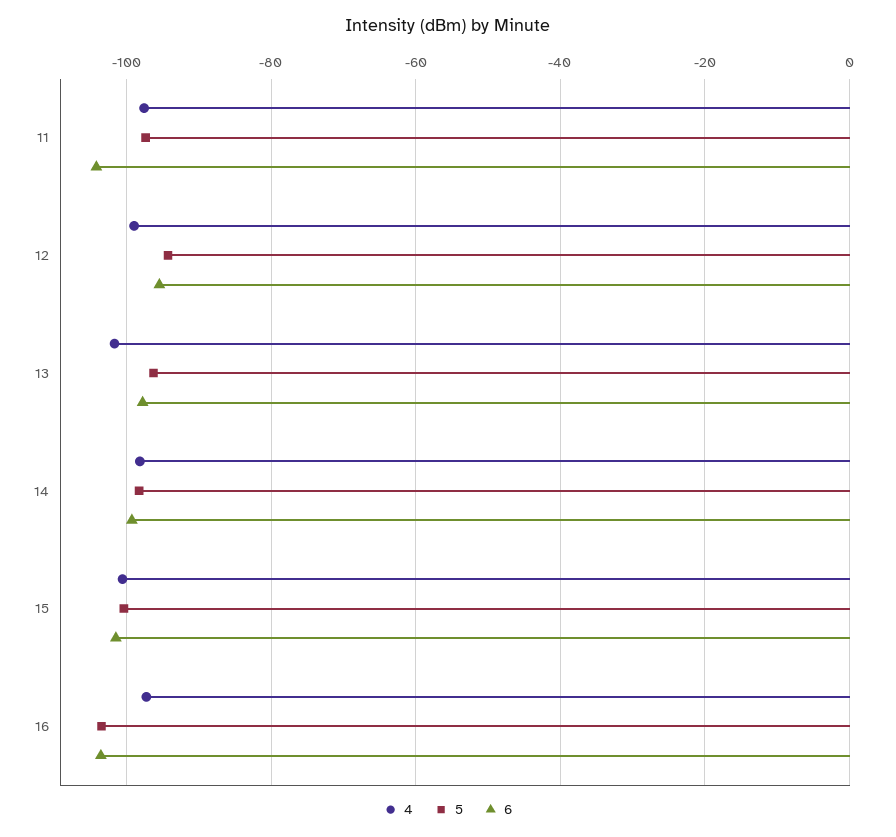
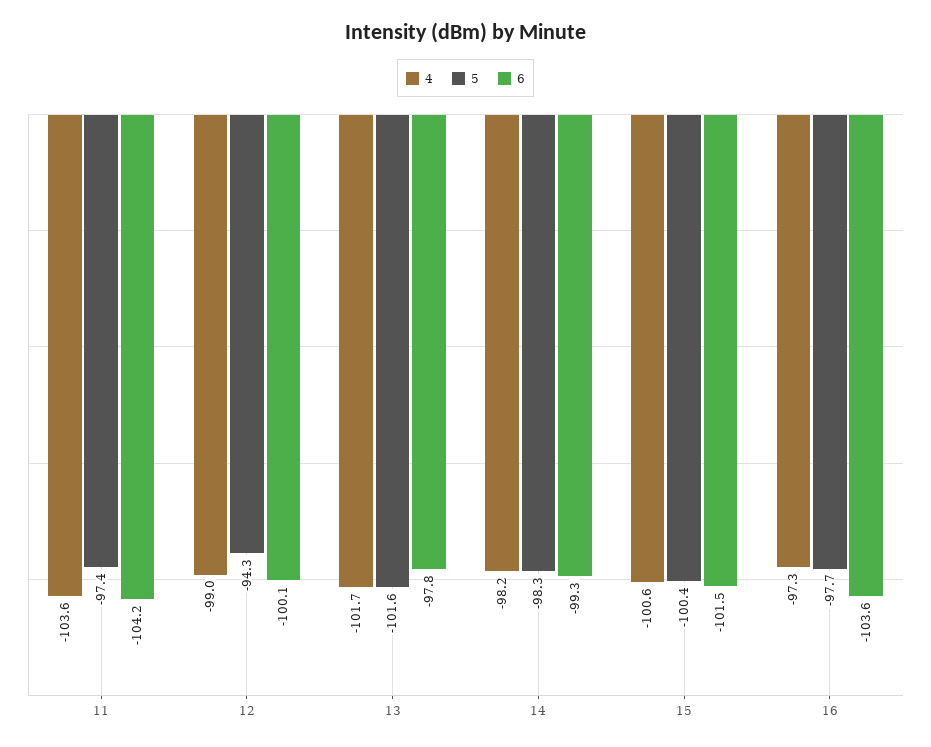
  {
    "4": {
-     "11": -98,
+     "11": -103.6,
      "12": -99,
      "13": -101.7,
      "14": -98.2,
      "15": -100.6,
      "16": -97.3
    },
    "5": {
      "11": -97.4,
      "12": -94.3,
-     "13": -96,
+     "13": -101.6,
      "14": -98.3,
      "15": -100.4,
-     "16": -104
+     "16": -97.7
    },
    "6": {
      "11": -104.2,
-     "12": -96,
+     "12": -100.1,
      "13": -97.8,
      "14": -99.3,
      "15": -101.5,
      "16": -103.6
    }
  }

